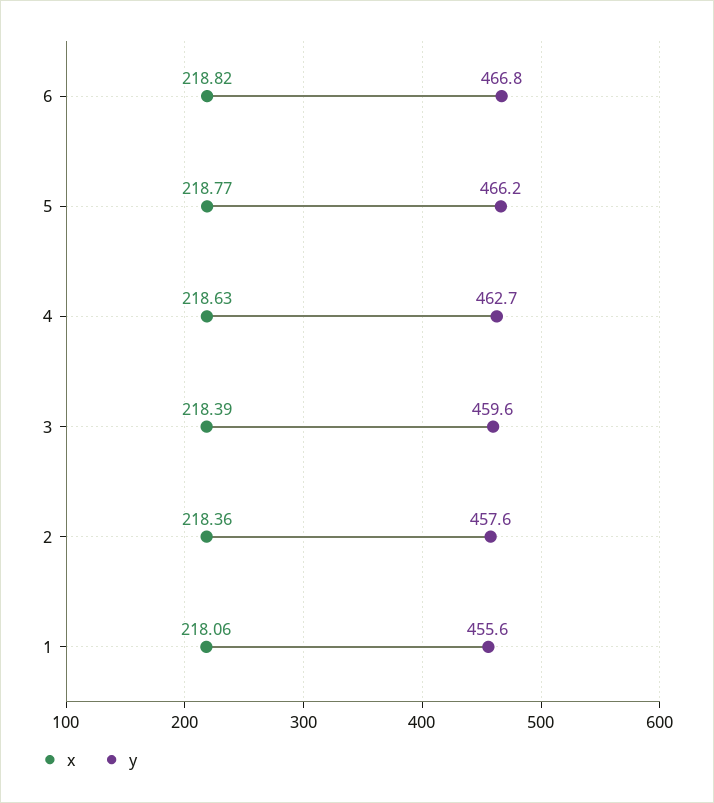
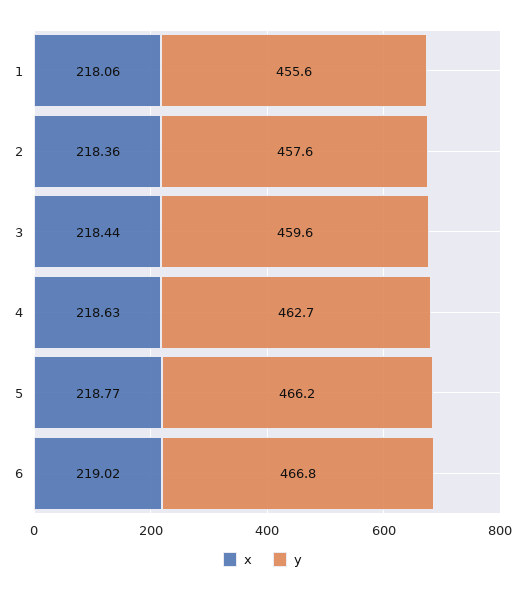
  {
    "x": {
-     "6": 218.82,
+     "6": 219.02,
      "5": 218.77,
      "4": 218.63,
-     "3": 218.39,
+     "3": 218.44,
      "2": 218.36,
      "1": 218.06
    },
    "y": {
      "6": 466.8,
      "5": 466.2,
      "4": 462.7,
      "3": 459.6,
      "2": 457.6,
      "1": 455.6
    }
  }

